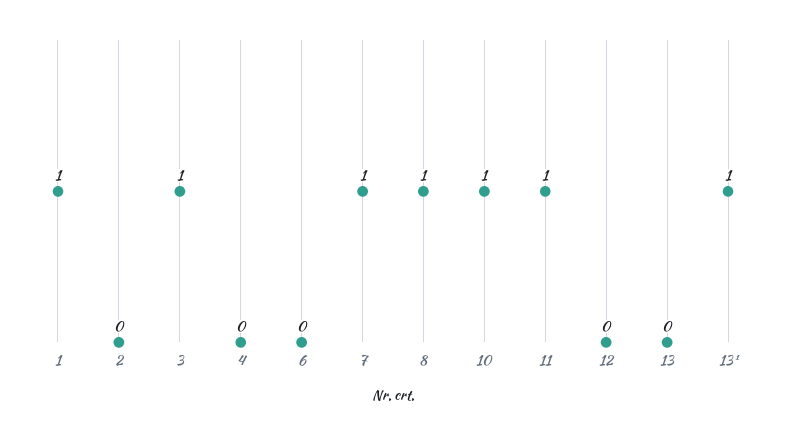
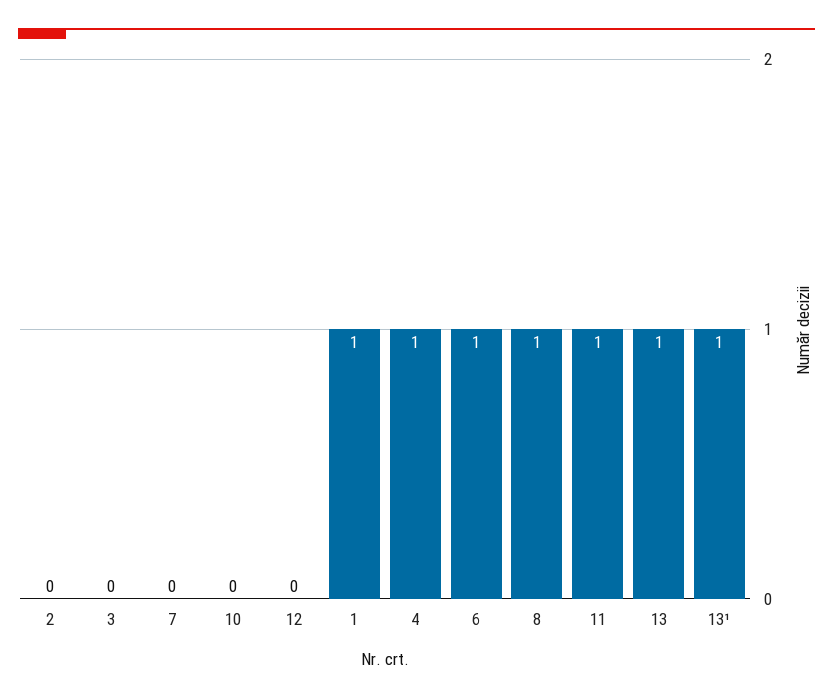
  {
    "1": 1,
    "2": 0,
-   "3": 1,
+   "3": 0,
-   "4": 0,
+   "4": 1,
-   "6": 0,
+   "6": 1,
-   "7": 1,
+   "7": 0,
    "8": 1,
-   "10": 1,
+   "10": 0,
    "11": 1,
    "12": 0,
-   "13": 0,
+   "13": 1,
    "13¹": 1
  }

